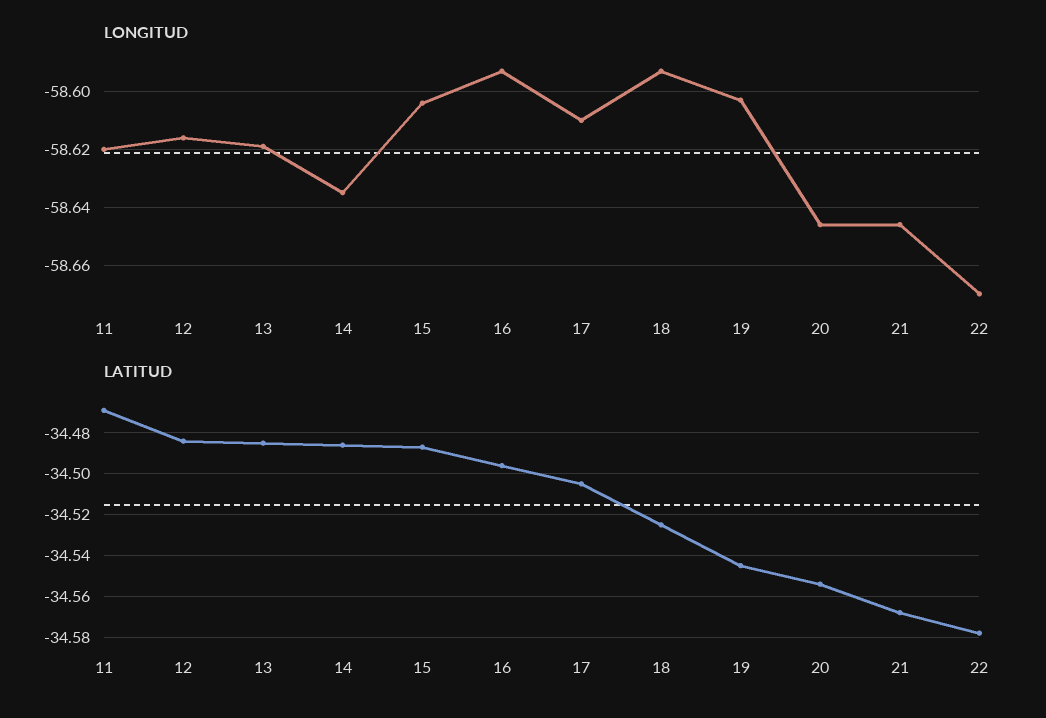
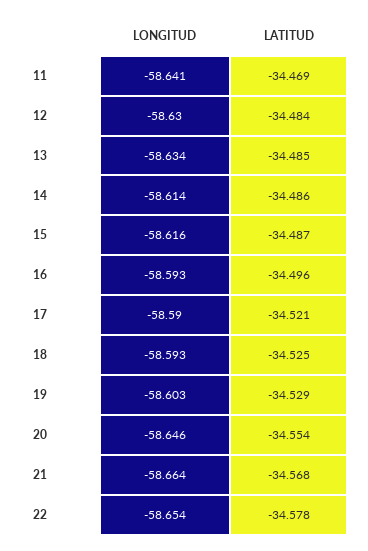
  {
    "LONGITUD": {
-     "11": -58.62,
+     "11": -58.641,
-     "12": -58.615,
+     "12": -58.63,
-     "13": -58.62,
+     "13": -58.634,
-     "14": -58.635,
+     "14": -58.614,
-     "15": -58.605,
+     "15": -58.616,
      "16": -58.593,
-     "17": -58.61,
+     "17": -58.59,
      "18": -58.593,
      "19": -58.603,
      "20": -58.646,
-     "21": -58.645,
+     "21": -58.664,
-     "22": -58.67
+     "22": -58.654
    },
    "LATITUD": {
      "11": -34.469,
      "12": -34.484,
      "13": -34.485,
      "14": -34.486,
      "15": -34.487,
      "16": -34.496,
-     "17": -34.505,
+     "17": -34.521,
      "18": -34.525,
-     "19": -34.545,
+     "19": -34.529,
      "20": -34.554,
      "21": -34.568,
      "22": -34.578
    }
  }

